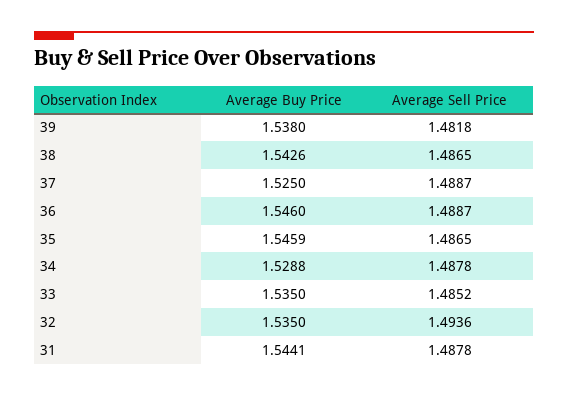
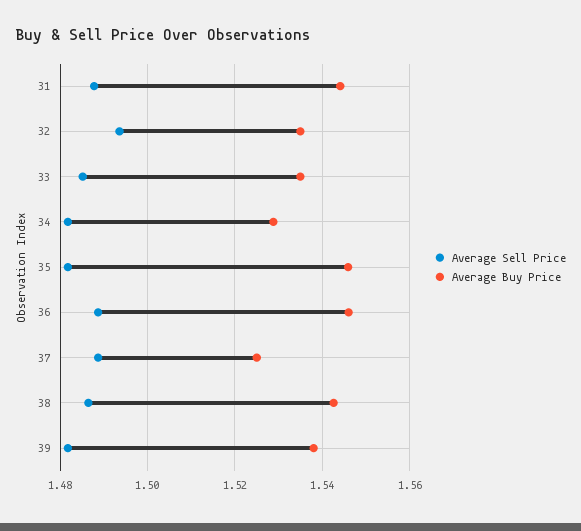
  {
    "Average Buy Price": {
      "39": 1.538,
      "38": 1.5426,
      "37": 1.525,
      "36": 1.546,
      "35": 1.5459,
      "34": 1.5288,
      "33": 1.535,
      "32": 1.535,
      "31": 1.5441
    },
    "Average Sell Price": {
      "39": 1.4818,
      "38": 1.4865,
      "37": 1.4887,
      "36": 1.4887,
-     "35": 1.4865,
+     "35": 1.482,
-     "34": 1.4878,
+     "34": 1.482,
      "33": 1.4852,
      "32": 1.4936,
      "31": 1.4878
    }
  }

